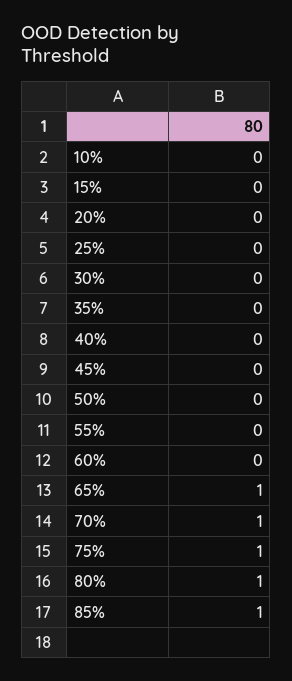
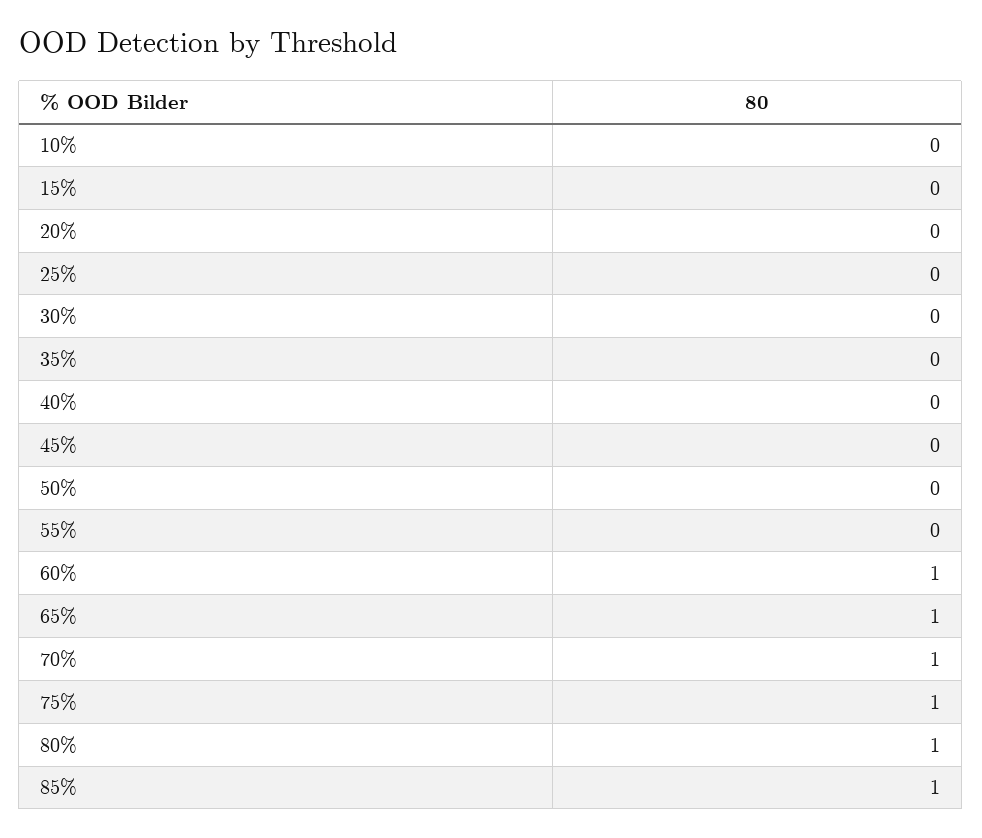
  {
    "10%": 0,
    "15%": 0,
    "20%": 0,
    "25%": 0,
    "30%": 0,
    "35%": 0,
    "40%": 0,
    "45%": 0,
    "50%": 0,
    "55%": 0,
-   "60%": 0,
+   "60%": 1,
    "65%": 1,
    "70%": 1,
    "75%": 1,
    "80%": 1,
    "85%": 1
  }

